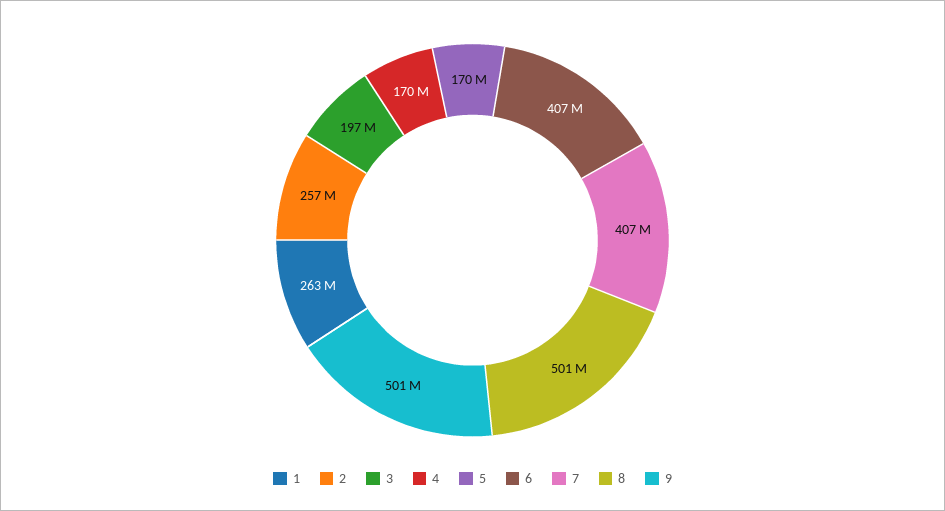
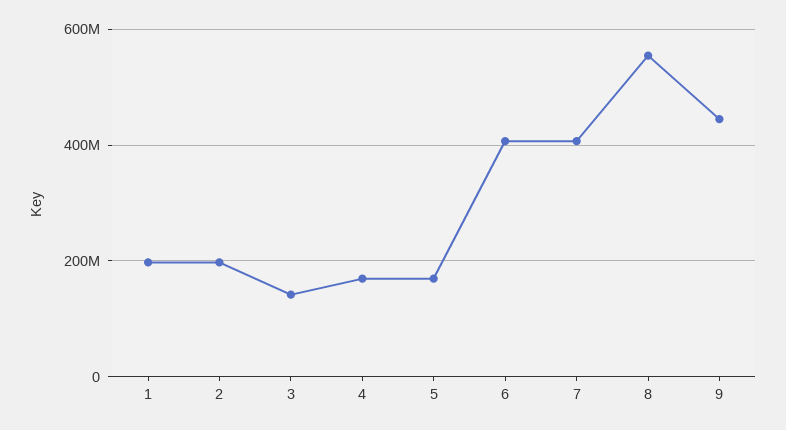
  {
-   "1": 263000000,
+   "1": 200000000,
-   "2": 257000000,
+   "2": 200000000,
-   "3": 197000000,
+   "3": 140000000,
    "4": 170000000,
    "5": 170000000,
    "6": 407000000,
    "7": 407000000,
-   "8": 501000000,
+   "8": 560000000,
-   "9": 501000000
+   "9": 440000000
  }

